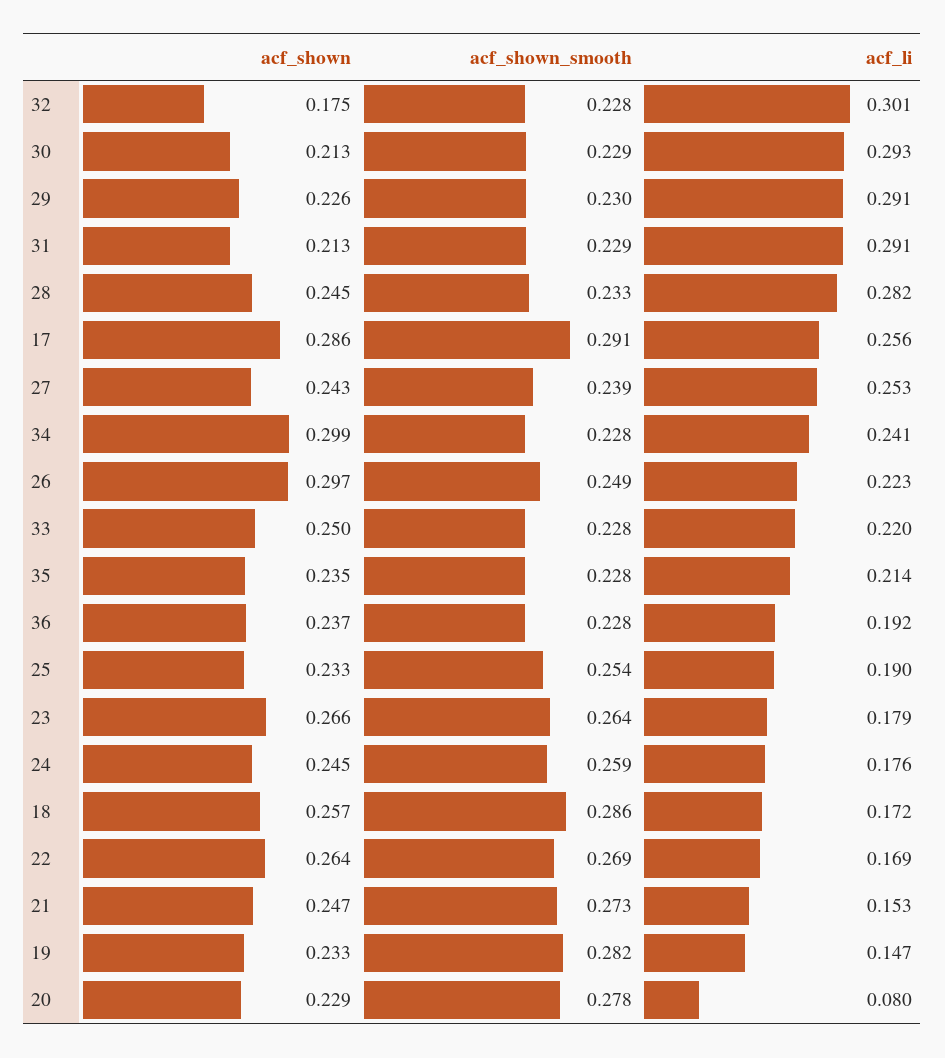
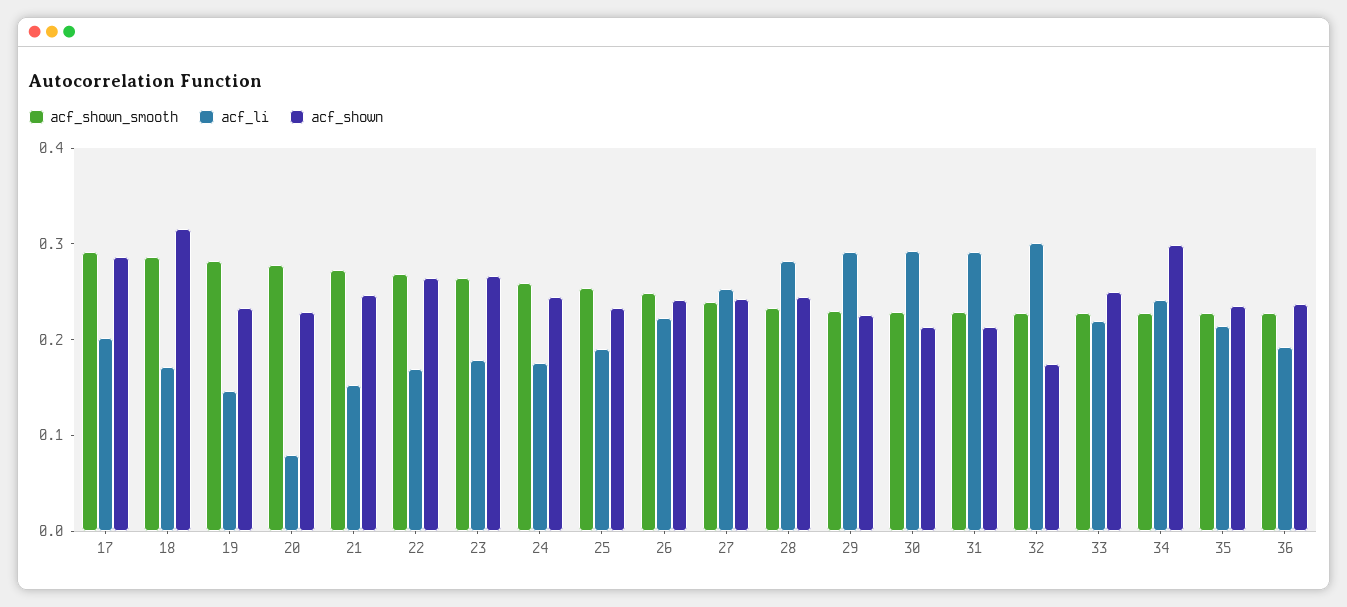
  {
    "acf_shown": {
      "32": 0.175,
      "30": 0.213,
      "29": 0.226,
      "31": 0.213,
      "28": 0.245,
      "17": 0.286,
      "27": 0.243,
      "34": 0.299,
-     "26": 0.297,
+     "26": 0.24,
      "33": 0.25,
      "35": 0.235,
      "36": 0.237,
      "25": 0.233,
      "23": 0.266,
      "24": 0.245,
-     "18": 0.257,
+     "18": 0.32,
      "22": 0.264,
      "21": 0.247,
      "19": 0.233,
      "20": 0.229
    },
    "acf_shown_smooth": {
      "32": 0.228,
      "30": 0.229,
      "29": 0.23,
      "31": 0.229,
      "28": 0.233,
      "17": 0.291,
      "27": 0.239,
      "34": 0.228,
      "26": 0.249,
      "33": 0.228,
      "35": 0.228,
      "36": 0.228,
      "25": 0.254,
      "23": 0.264,
      "24": 0.259,
      "18": 0.286,
      "22": 0.269,
      "21": 0.273,
      "19": 0.282,
      "20": 0.278
    },
    "acf_li": {
      "32": 0.301,
      "30": 0.293,
      "29": 0.291,
      "31": 0.291,
      "28": 0.282,
-     "17": 0.256,
+     "17": 0.2,
      "27": 0.253,
      "34": 0.241,
      "26": 0.223,
      "33": 0.22,
      "35": 0.214,
      "36": 0.192,
      "25": 0.19,
      "23": 0.179,
      "24": 0.176,
      "18": 0.172,
      "22": 0.169,
      "21": 0.153,
      "19": 0.147,
      "20": 0.08
    }
  }

